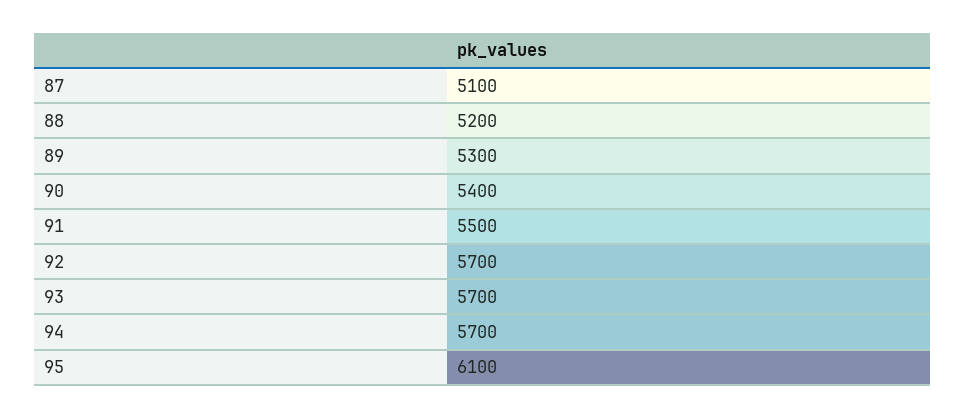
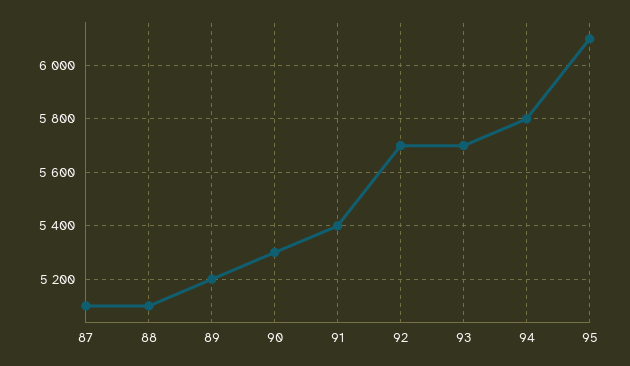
  {
    "87": 5100,
-   "88": 5200,
+   "88": 5100,
-   "89": 5300,
+   "89": 5200,
-   "90": 5400,
+   "90": 5300,
-   "91": 5500,
+   "91": 5400,
    "92": 5700,
    "93": 5700,
-   "94": 5700,
+   "94": 5800,
    "95": 6100
  }

